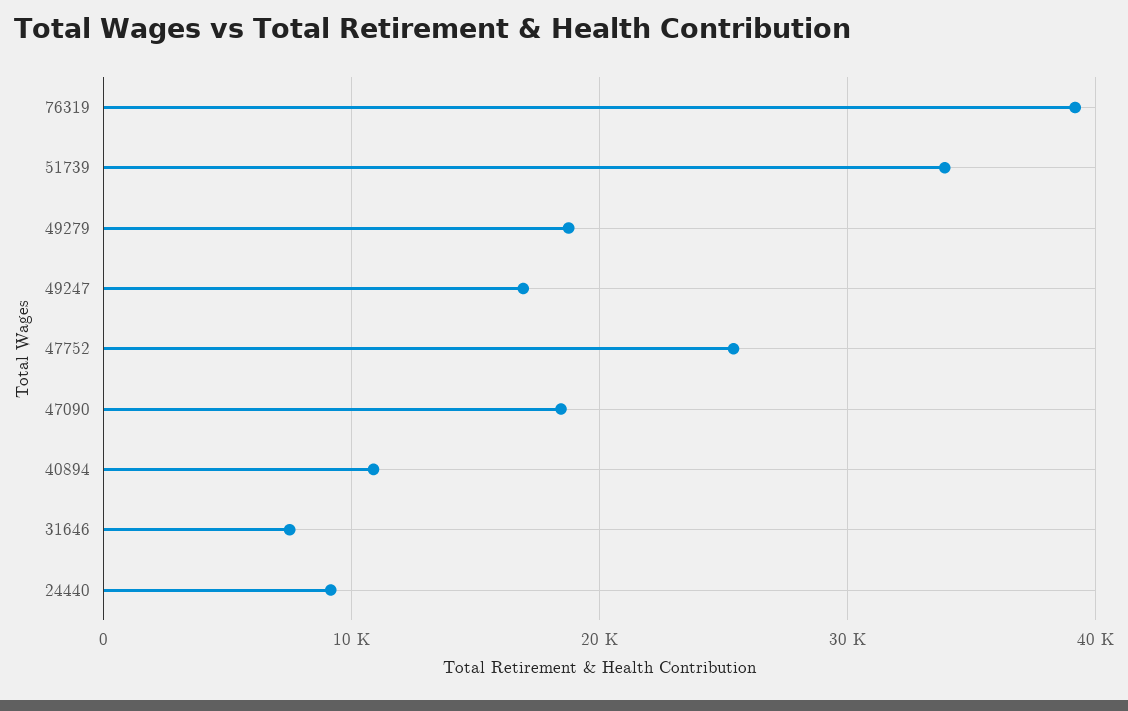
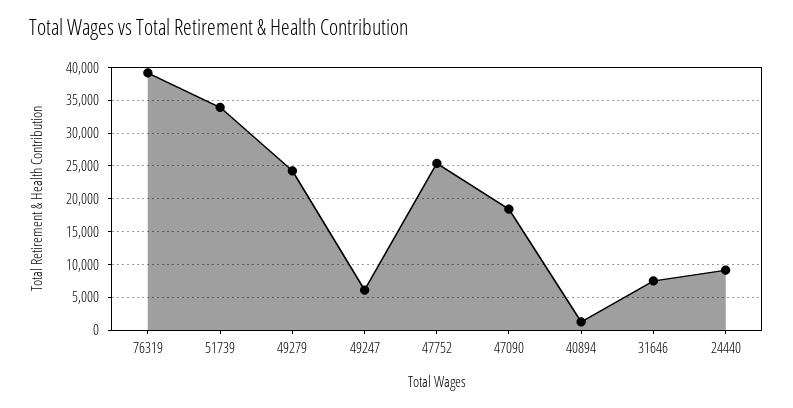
  {
    "76319": 39000,
    "51739": 34000,
-   "49279": 19000,
+   "49279": 24000,
-   "49247": 17000,
+   "49247": 6000,
    "47752": 25000,
    "47090": 18000,
-   "40894": 11000,
+   "40894": 1000,
    "31646": 7000,
    "24440": 9000
  }

